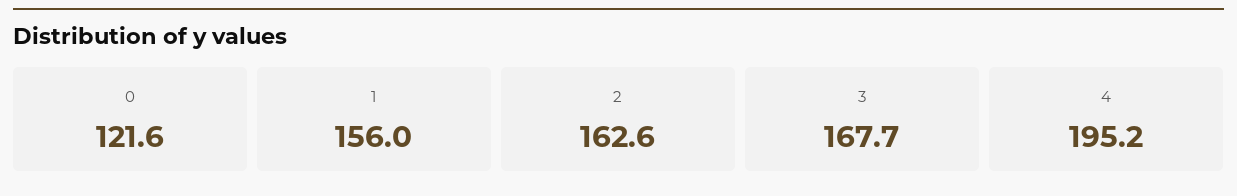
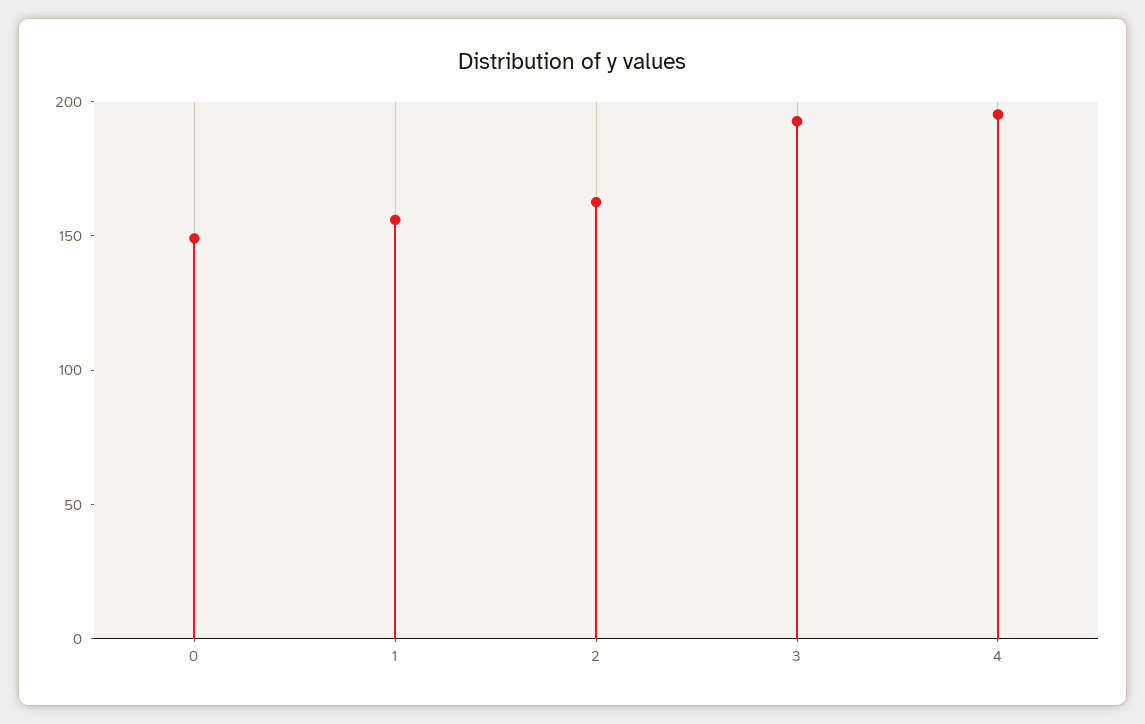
  {
-   "0": 121.6,
+   "0": 150,
    "1": 156,
    "2": 162.6,
-   "3": 167.7,
+   "3": 190,
    "4": 195.2
  }

